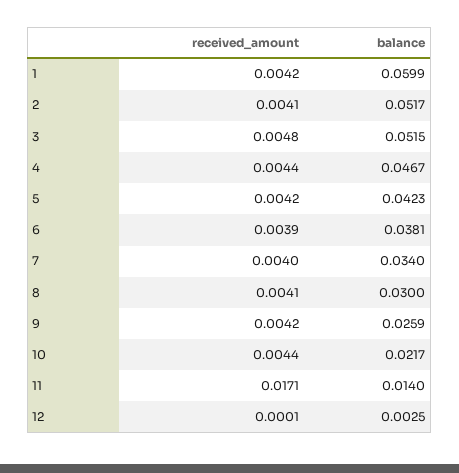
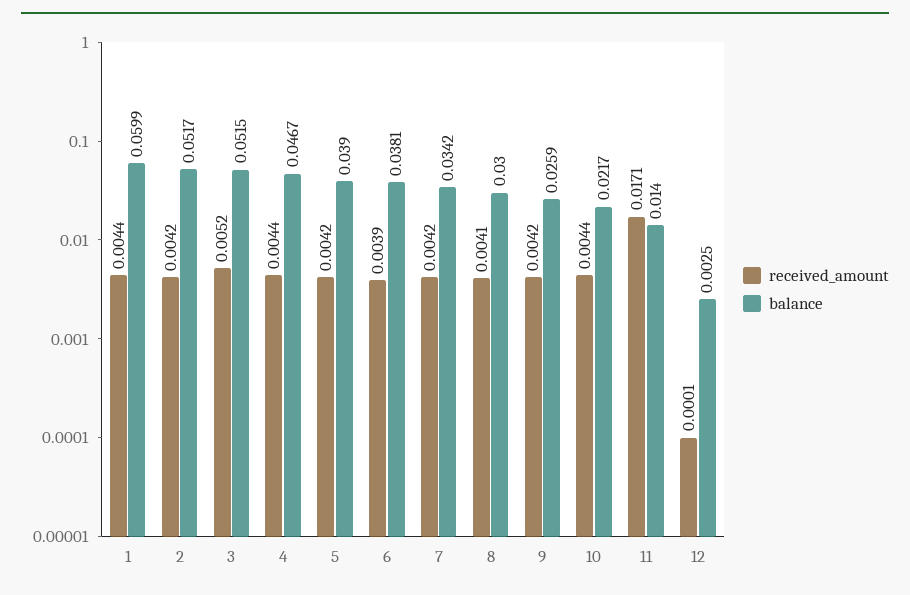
  {
    "received_amount": {
-     "1": 0.0042,
+     "1": 0.0044,
-     "2": 0.0041,
+     "2": 0.0042,
-     "3": 0.0048,
+     "3": 0.0052,
      "4": 0.0044,
      "5": 0.0042,
      "6": 0.0039,
-     "7": 0.004,
+     "7": 0.0042,
      "8": 0.0041,
      "9": 0.0042,
      "10": 0.0044,
      "11": 0.0171,
      "12": 0.0001
    },
    "balance": {
      "1": 0.0599,
      "2": 0.0517,
      "3": 0.0515,
      "4": 0.0467,
-     "5": 0.0423,
+     "5": 0.039,
      "6": 0.0381,
-     "7": 0.034,
+     "7": 0.0342,
      "8": 0.03,
      "9": 0.0259,
      "10": 0.0217,
      "11": 0.014,
      "12": 0.0025
    }
  }

